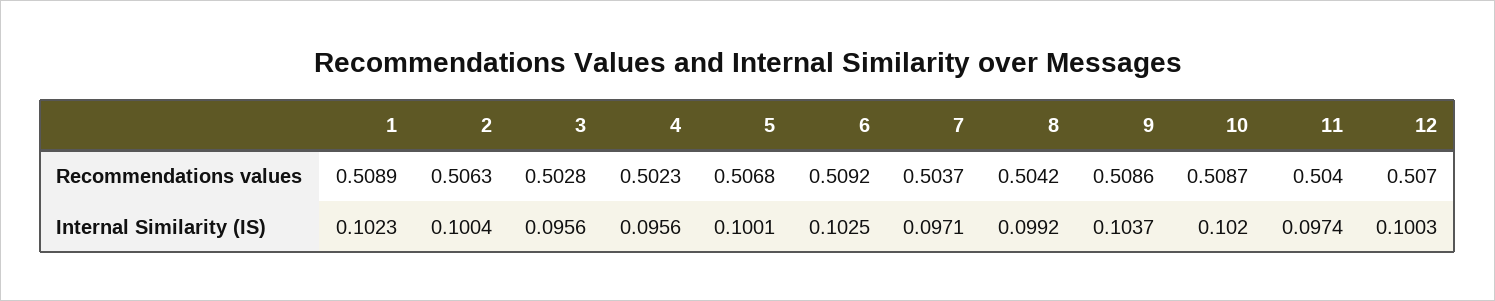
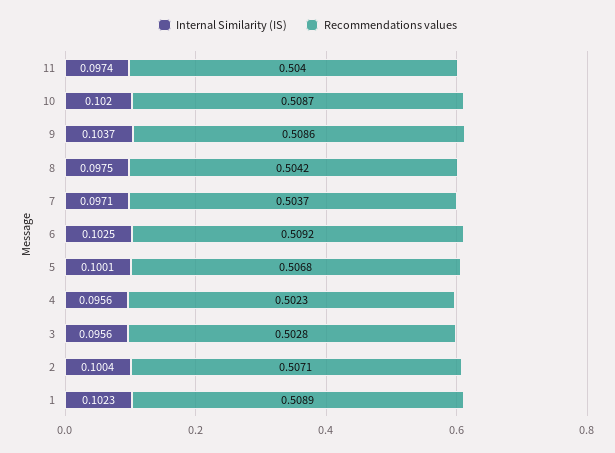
  {
    "Recommendations values": {
      "1": 0.5089,
-     "2": 0.5063,
+     "2": 0.5071,
      "3": 0.5028,
      "4": 0.5023,
      "5": 0.5068,
      "6": 0.5092,
      "7": 0.5037,
      "8": 0.5042,
      "9": 0.5086,
      "10": 0.5087,
-     "11": 0.504,
+     "11": 0.504
-     "12": 0.507
    },
    "Internal Similarity (IS)": {
      "1": 0.1023,
      "2": 0.1004,
      "3": 0.0956,
      "4": 0.0956,
      "5": 0.1001,
      "6": 0.1025,
      "7": 0.0971,
-     "8": 0.0992,
+     "8": 0.0975,
      "9": 0.1037,
      "10": 0.102,
-     "11": 0.0974,
+     "11": 0.0974
-     "12": 0.1003
    }
  }

